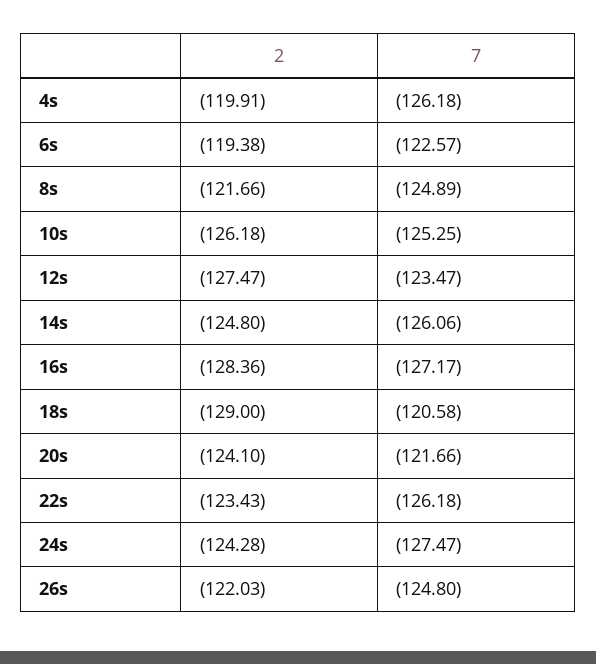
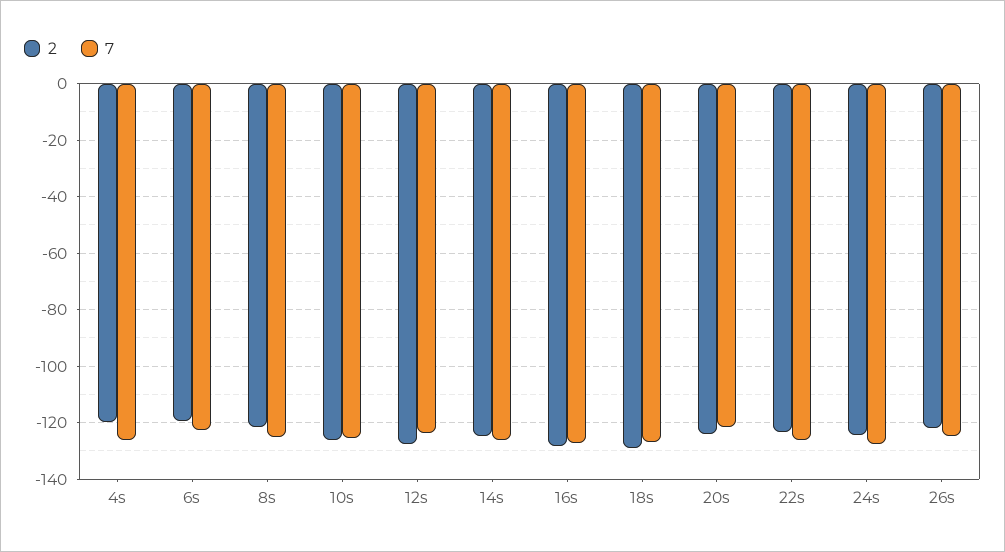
  {
    "2": {
      "4s": -119.91,
      "6s": -119.38,
      "8s": -121.66,
      "10s": -126.18,
      "12s": -127.47,
      "14s": -124.8,
      "16s": -128.36,
      "18s": -129,
      "20s": -124.1,
      "22s": -123.43,
      "24s": -124.28,
      "26s": -122.03
    },
    "7": {
      "4s": -126.18,
      "6s": -122.57,
      "8s": -124.89,
      "10s": -125.25,
      "12s": -123.47,
      "14s": -126.06,
      "16s": -127.17,
-     "18s": -120.58,
+     "18s": -127.5,
      "20s": -121.66,
      "22s": -126.18,
      "24s": -127.47,
      "26s": -124.8
    }
  }

